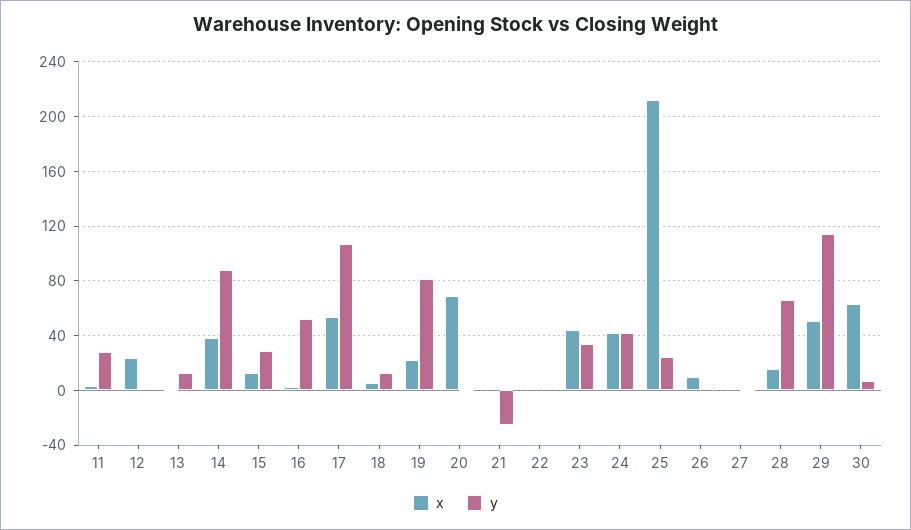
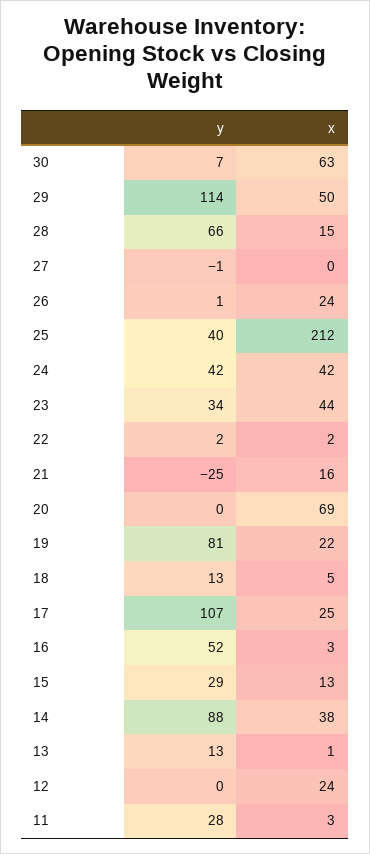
  {
    "x": {
      "11": 3,
      "12": 24,
      "13": 1,
      "14": 38,
      "15": 13,
      "16": 3,
-     "17": 55,
+     "17": 25,
      "18": 5,
      "19": 22,
      "20": 69,
-     "21": 0,
+     "21": 16,
      "22": 2,
      "23": 44,
      "24": 42,
      "25": 212,
-     "26": 10,
+     "26": 24,
      "27": 0,
      "28": 15,
      "29": 50,
      "30": 63
    },
    "y": {
      "11": 28,
      "12": 0,
      "13": 13,
      "14": 88,
      "15": 29,
      "16": 52,
      "17": 107,
      "18": 13,
      "19": 81,
      "20": 0,
      "21": -25,
      "22": 2,
      "23": 34,
      "24": 42,
-     "25": 25,
+     "25": 40,
      "26": 1,
      "27": -1,
      "28": 66,
      "29": 114,
      "30": 7
    }
  }

